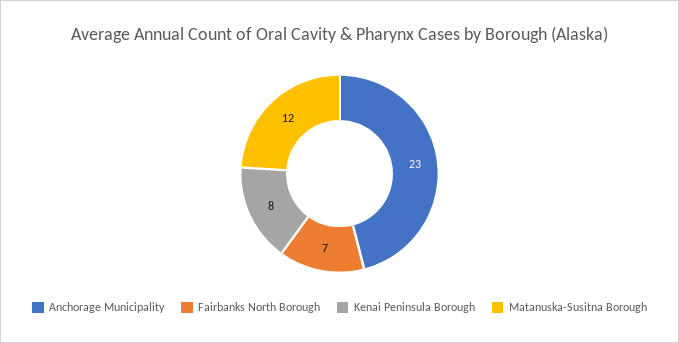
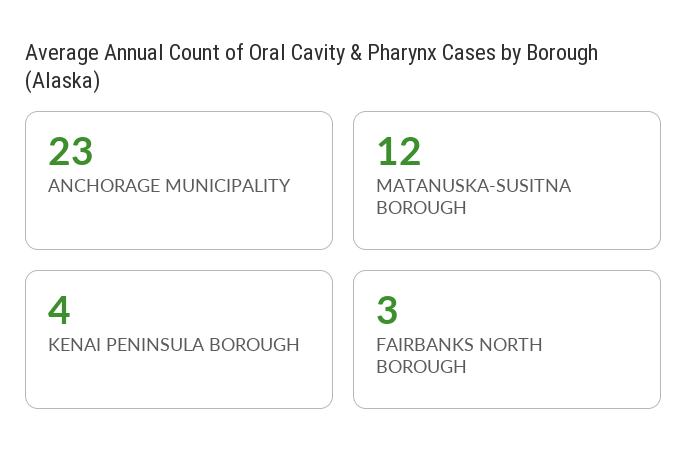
  {
    "Anchorage Municipality": 23,
-   "Fairbanks North Borough": 7,
+   "Fairbanks North Borough": 3,
-   "Kenai Peninsula Borough": 8,
+   "Kenai Peninsula Borough": 4,
    "Matanuska-Susitna Borough": 12
  }

